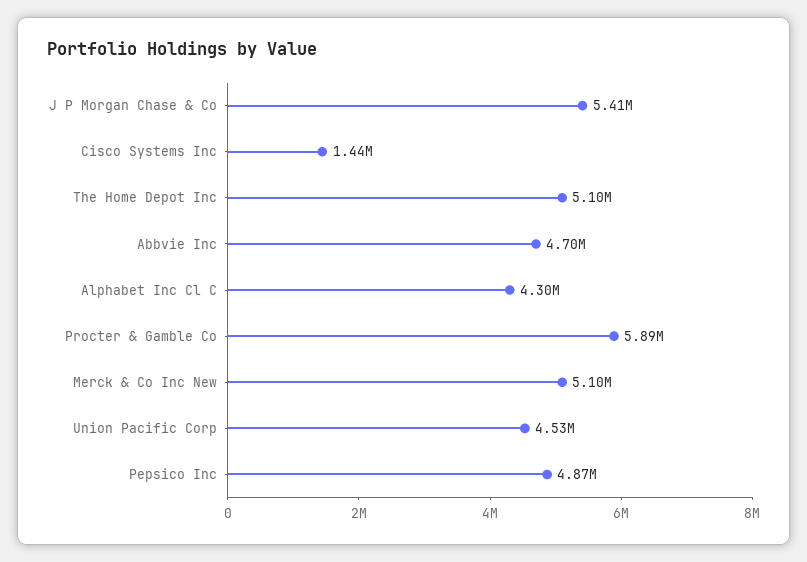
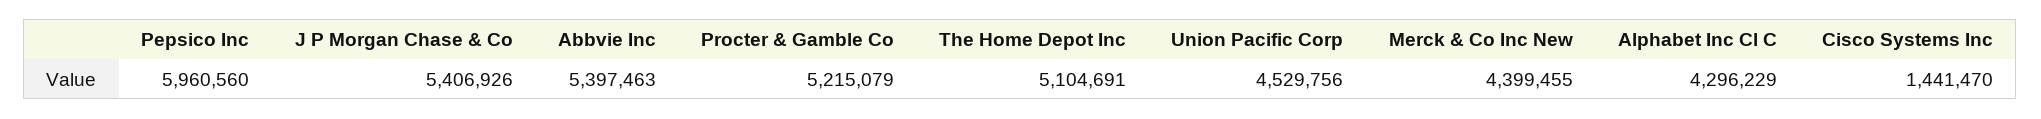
  {
    "J P Morgan Chase & Co": 5406926,
    "Cisco Systems Inc": 1441470,
    "The Home Depot Inc": 5104691,
-   "Abbvie Inc": 4700000,
+   "Abbvie Inc": 5397463,
    "Alphabet Inc Cl C": 4296229,
-   "Procter & Gamble Co": 5890000,
+   "Procter & Gamble Co": 5215079,
-   "Merck & Co Inc New": 5100000,
+   "Merck & Co Inc New": 4399455,
    "Union Pacific Corp": 4529756,
-   "Pepsico Inc": 4870000
+   "Pepsico Inc": 5960560
  }

